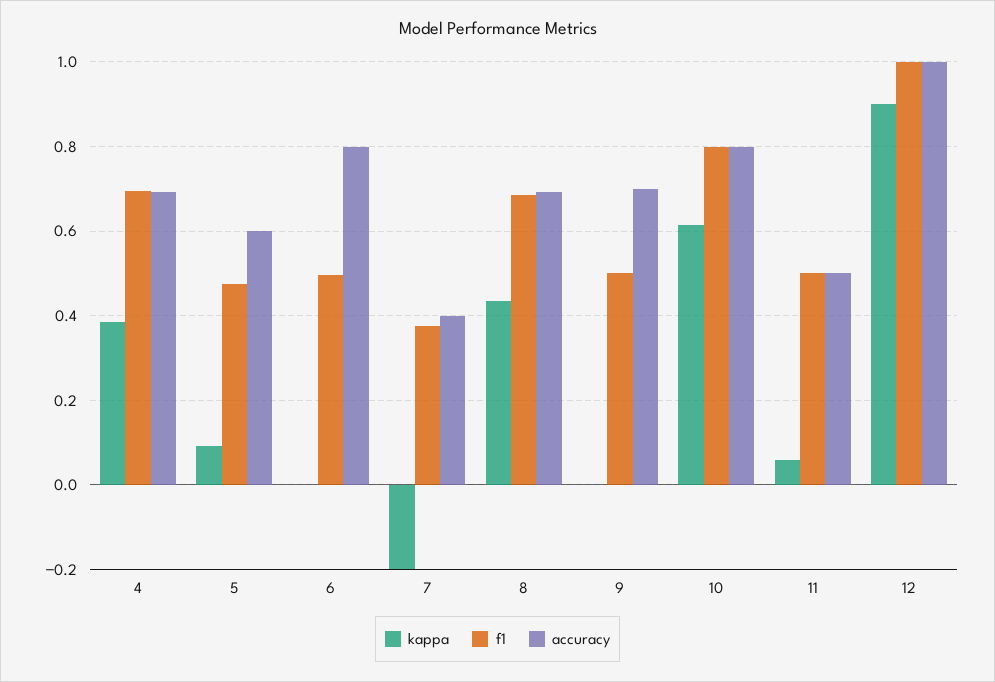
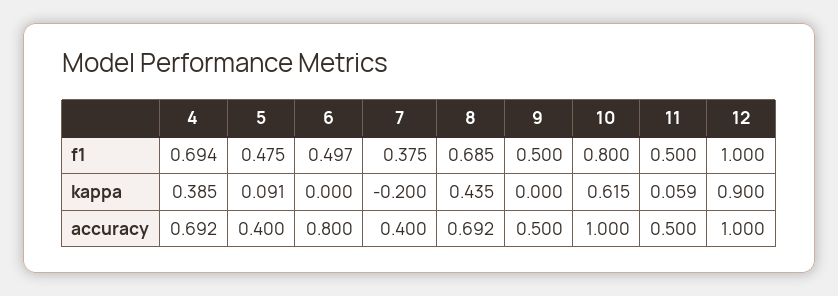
  {
    "kappa": {
      "4": 0.385,
      "5": 0.091,
      "6": 0,
      "7": -0.2,
      "8": 0.435,
      "9": 0,
      "10": 0.615,
      "11": 0.059,
      "12": 0.9
    },
    "f1": {
      "4": 0.694,
      "5": 0.475,
      "6": 0.497,
      "7": 0.375,
      "8": 0.685,
      "9": 0.5,
      "10": 0.8,
      "11": 0.5,
      "12": 1
    },
    "accuracy": {
      "4": 0.692,
-     "5": 0.6,
+     "5": 0.4,
      "6": 0.8,
      "7": 0.4,
      "8": 0.692,
-     "9": 0.7,
+     "9": 0.5,
-     "10": 0.8,
+     "10": 1,
      "11": 0.5,
      "12": 1
    }
  }

